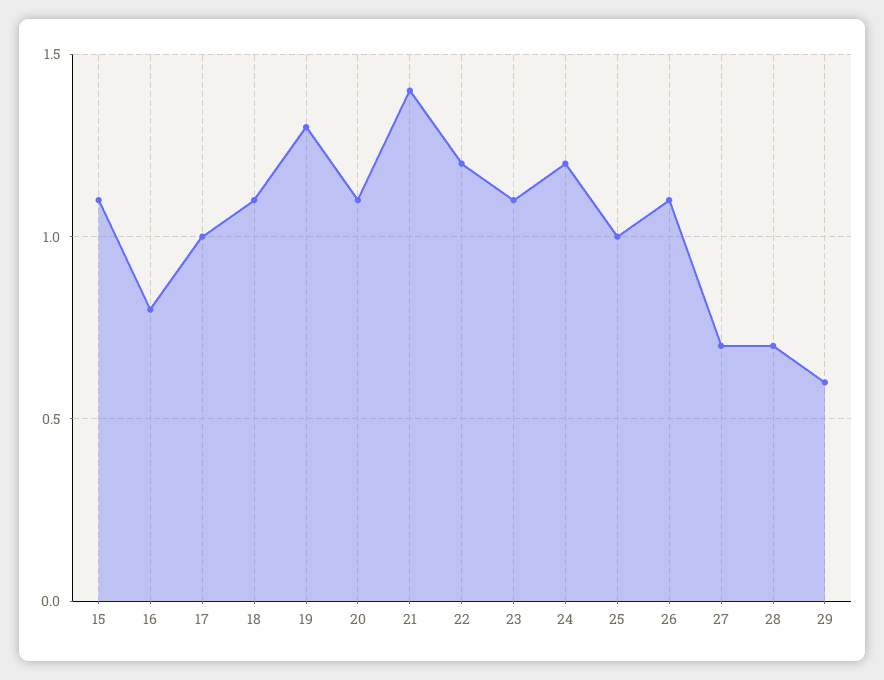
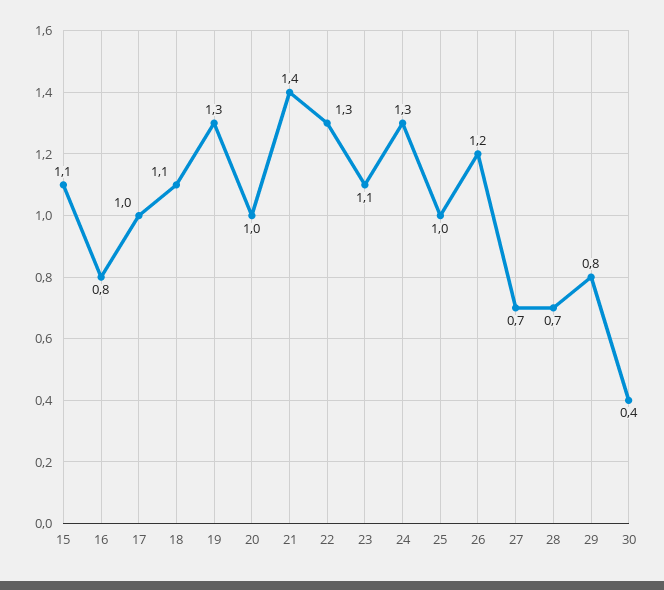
  {
    "15": 1.1,
    "16": 0.8,
    "17": 1,
    "18": 1.1,
    "19": 1.3,
-   "20": 1.1,
+   "20": 1,
    "21": 1.4,
-   "22": 1.2,
+   "22": 1.3,
    "23": 1.1,
-   "24": 1.2,
+   "24": 1.3,
    "25": 1,
-   "26": 1.1,
+   "26": 1.2,
    "27": 0.7,
    "28": 0.7,
-   "29": 0.6
+   "29": 0.8,
+   "30": 0.4
  }

